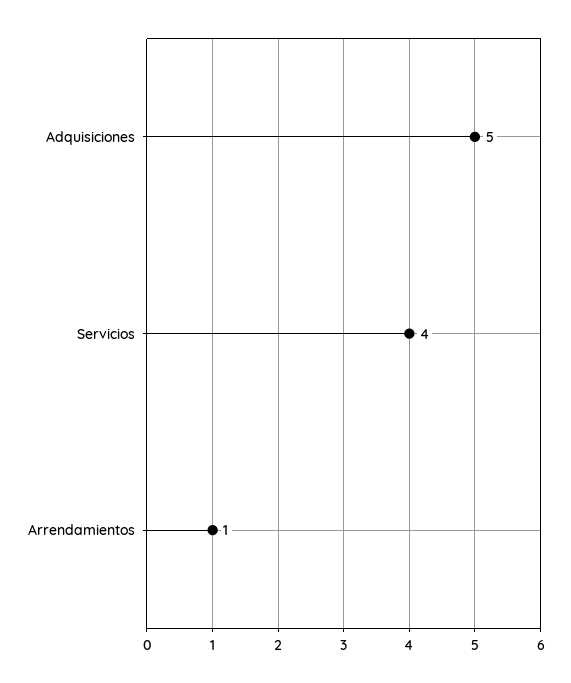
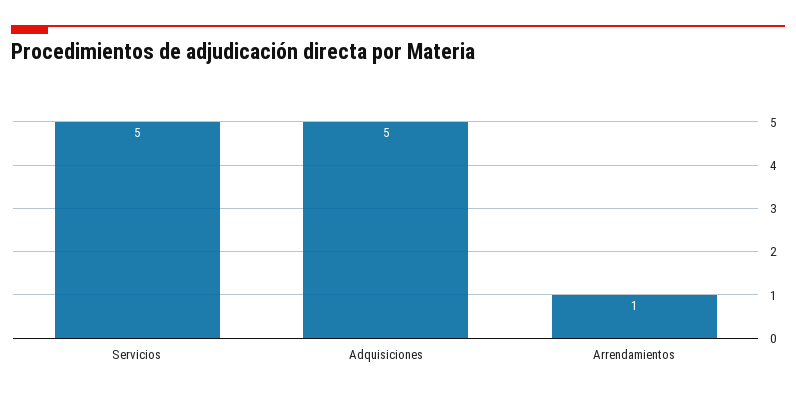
  {
    "Adquisiciones": 5,
-   "Servicios": 4,
+   "Servicios": 5,
    "Arrendamientos": 1
  }

